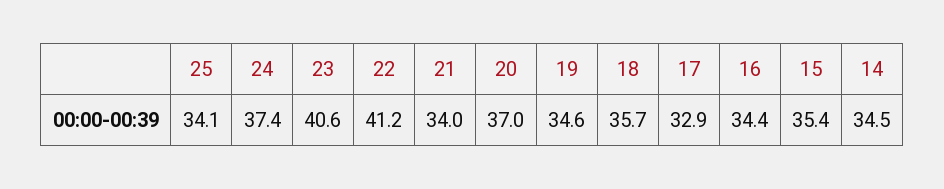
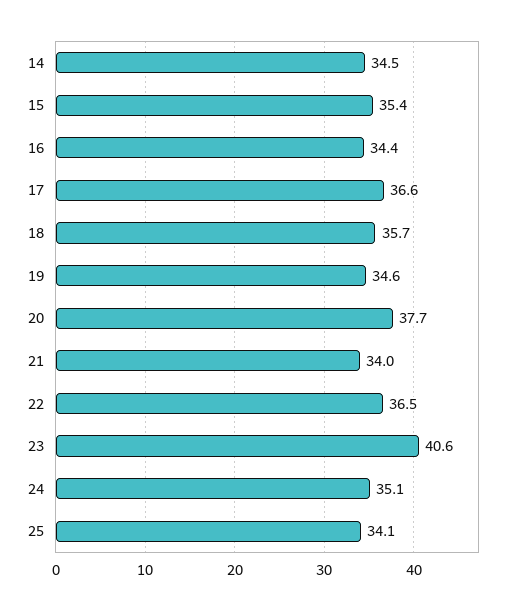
  {
    "25": 34.1,
-   "24": 37.4,
+   "24": 35.1,
    "23": 40.6,
-   "22": 41.2,
+   "22": 36.5,
    "21": 34,
-   "20": 37,
+   "20": 37.7,
    "19": 34.6,
    "18": 35.7,
-   "17": 32.9,
+   "17": 36.6,
    "16": 34.4,
    "15": 35.4,
    "14": 34.5
  }

